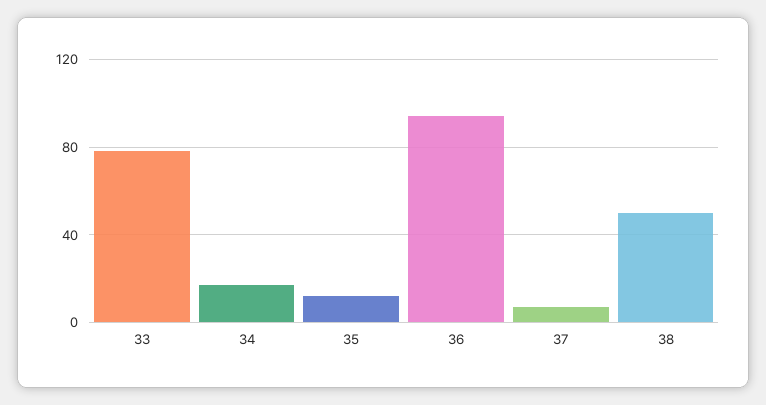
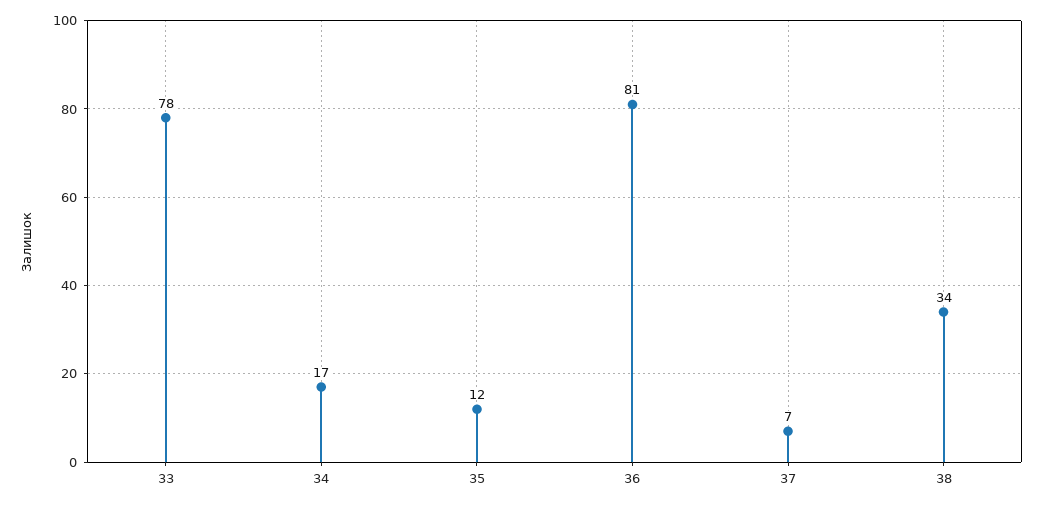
  {
    "33": 78,
    "34": 17,
    "35": 12,
-   "36": 95,
+   "36": 81,
    "37": 7,
-   "38": 50
+   "38": 34
  }

